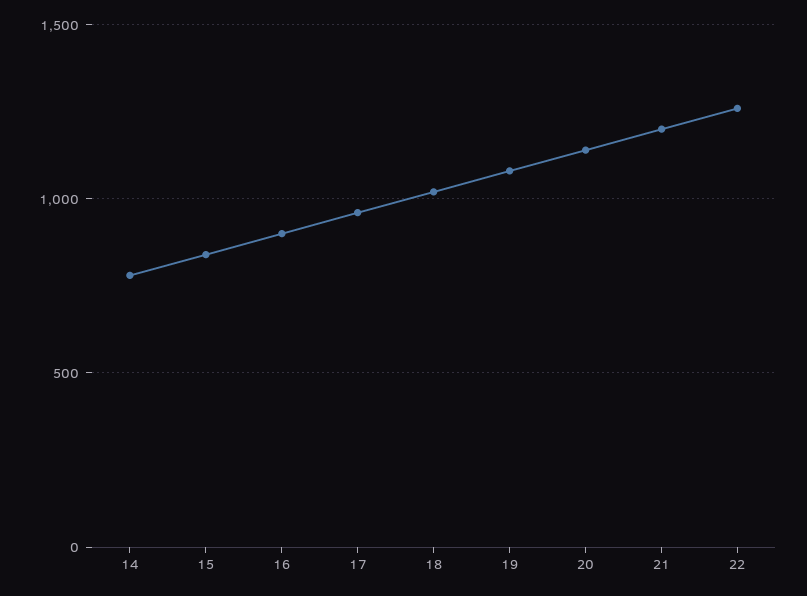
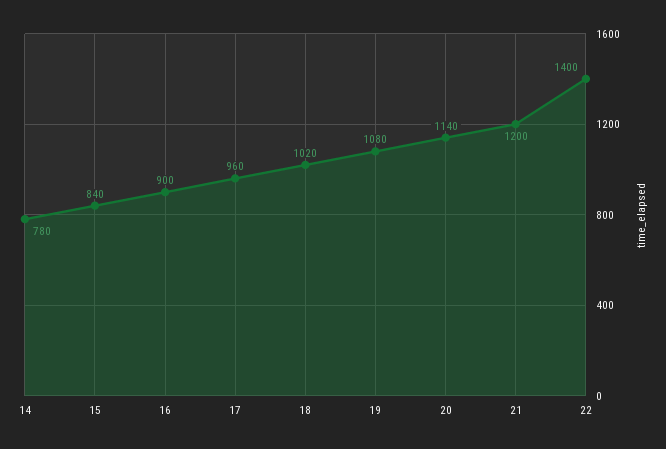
  {
    "14": 780,
    "15": 840,
    "16": 900,
    "17": 960,
    "18": 1020,
    "19": 1080,
    "20": 1140,
    "21": 1200,
-   "22": 1250
+   "22": 1400
  }

